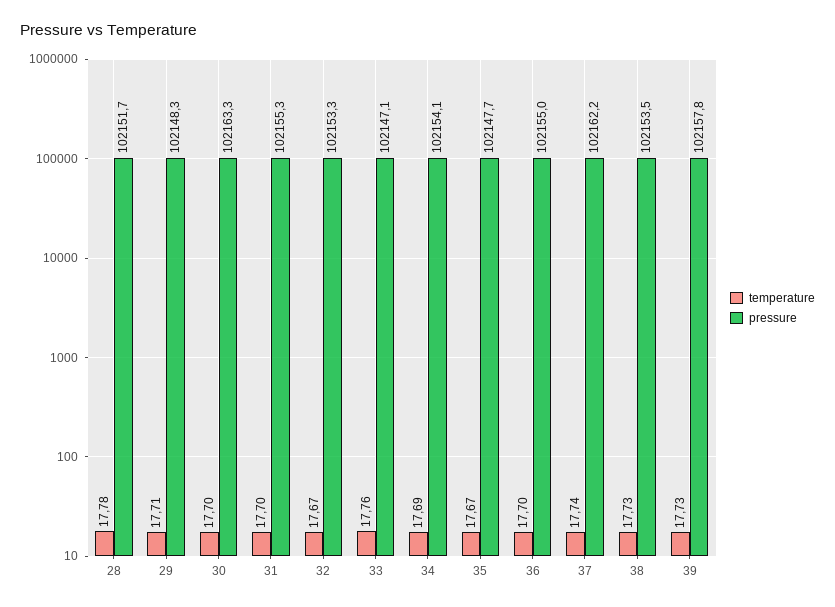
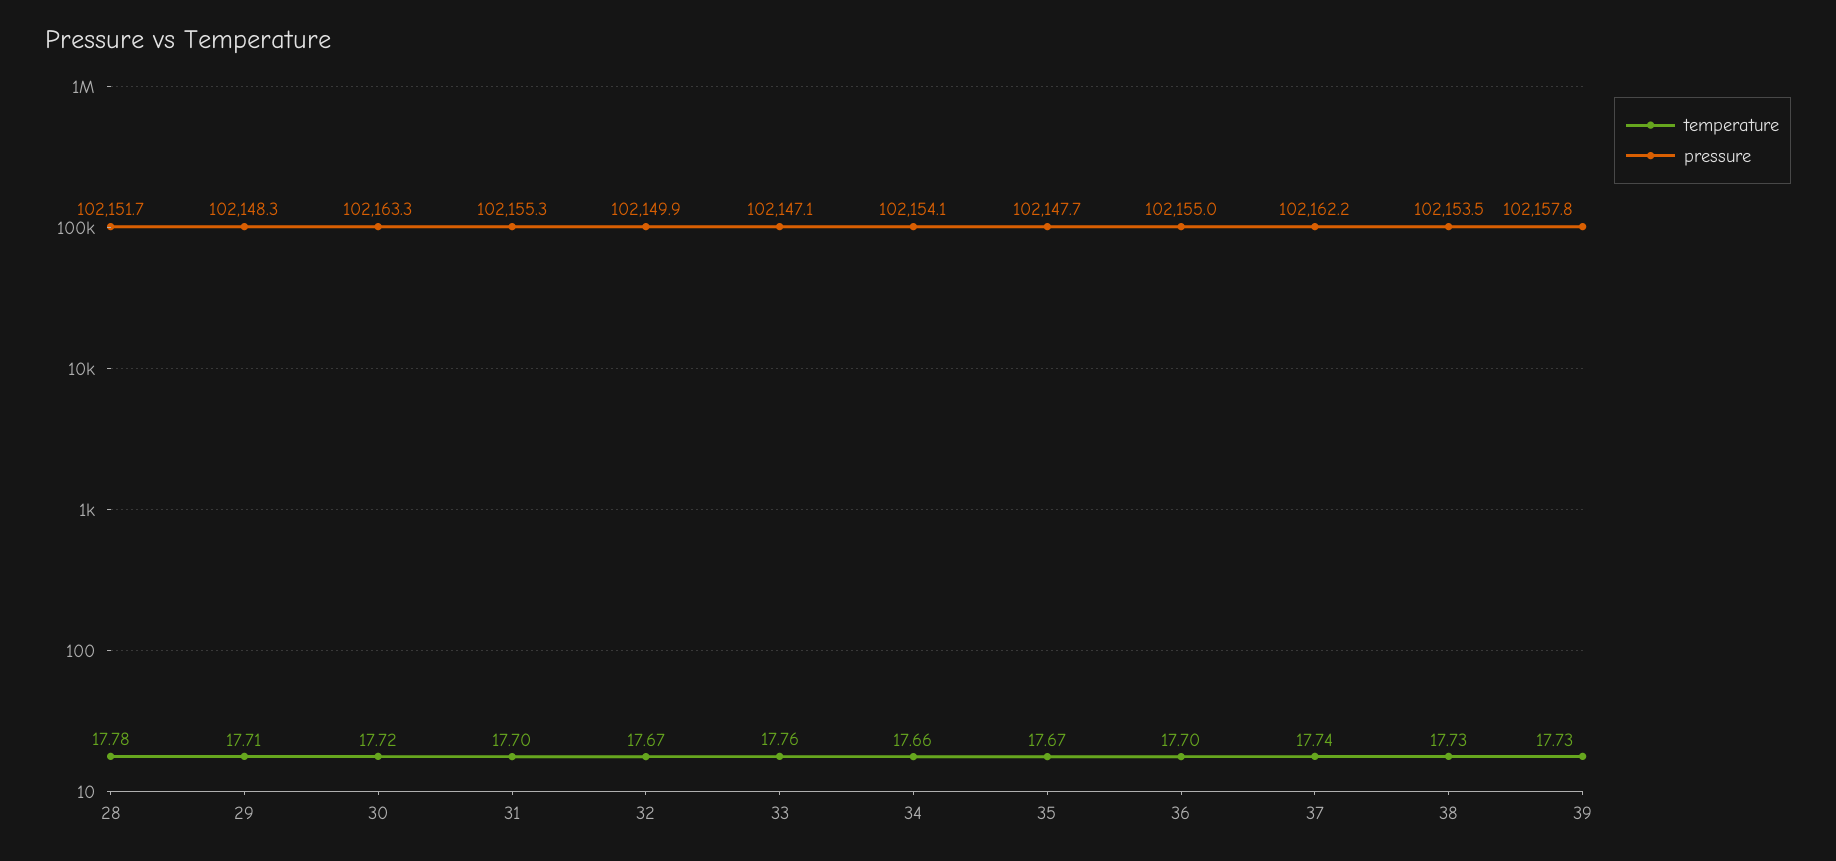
  {
    "temperature": {
      "28": 17.78,
      "29": 17.71,
-     "30": 17.7,
+     "30": 17.72,
      "31": 17.7,
      "32": 17.67,
      "33": 17.76,
-     "34": 17.69,
+     "34": 17.66,
      "35": 17.67,
      "36": 17.7,
      "37": 17.74,
      "38": 17.73,
      "39": 17.73
    },
    "pressure": {
      "28": 102151.7,
      "29": 102148.3,
      "30": 102163.3,
      "31": 102155.3,
-     "32": 102153.3,
+     "32": 102149.9,
      "33": 102147.1,
      "34": 102154.1,
      "35": 102147.7,
      "36": 102155,
      "37": 102162.2,
      "38": 102153.5,
      "39": 102157.8
    }
  }

